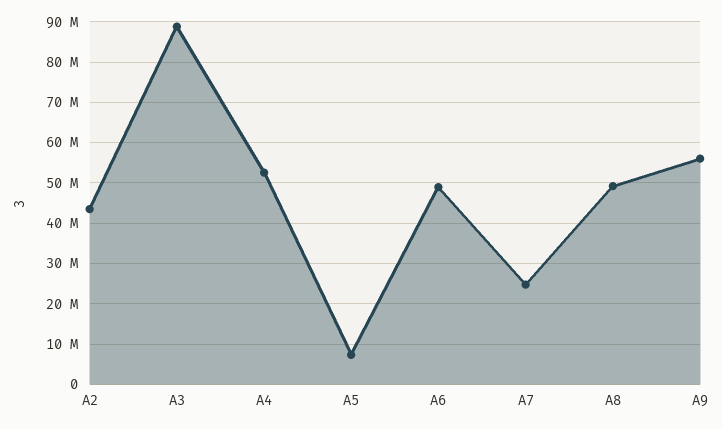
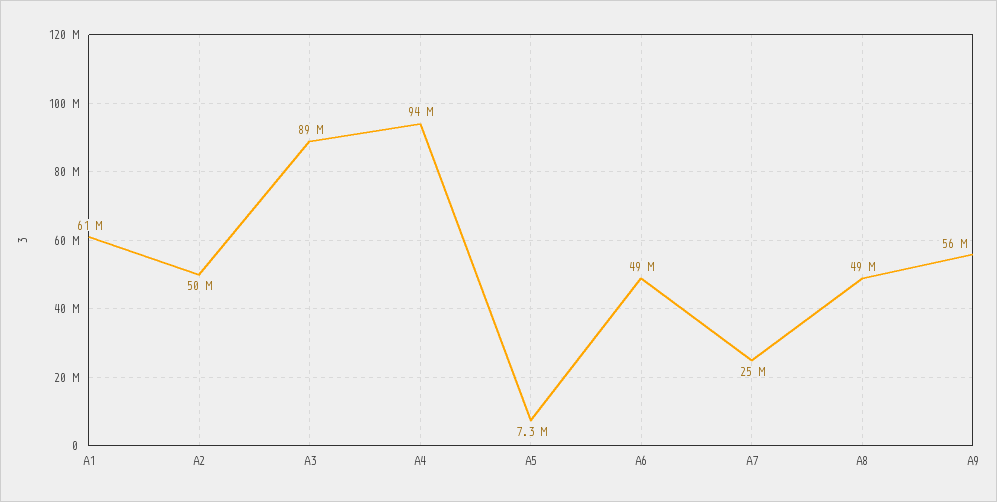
  {
-   "A2": 44000000,
+   "A2": 50000000,
    "A3": 89000000,
-   "A4": 52000000,
+   "A4": 94000000,
    "A5": 7300000,
    "A6": 49000000,
    "A7": 25000000,
    "A8": 49000000,
-   "A9": 56000000
+   "A9": 56000000,
+   "A1": 61000000
  }

